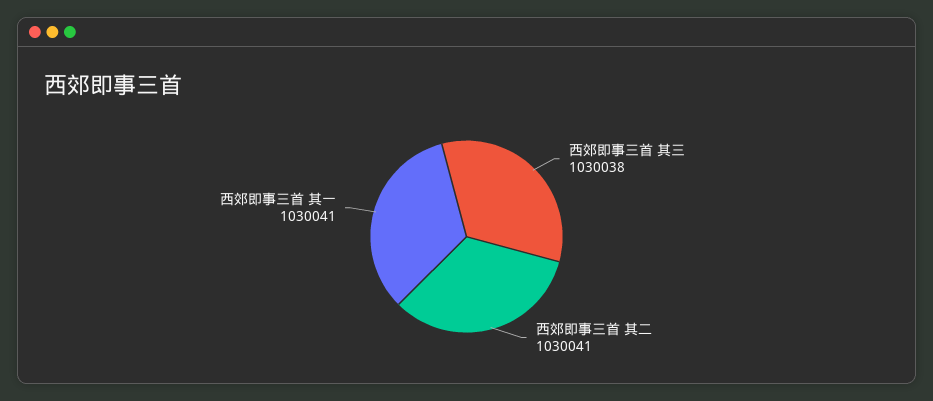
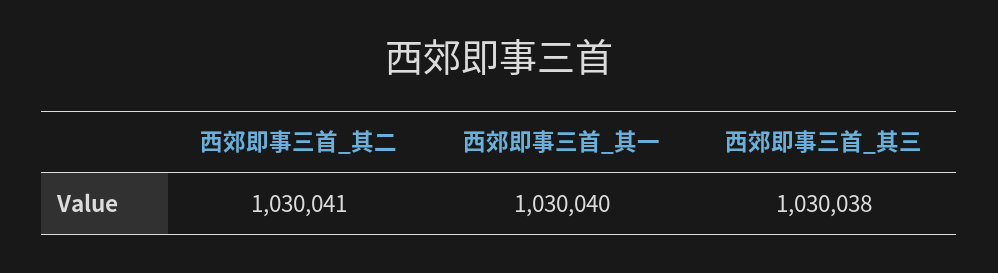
  {
    "西郊即事三首 其三": 1030038,
    "西郊即事三首 其二": 1030041,
-   "西郊即事三首 其一": 1030041
+   "西郊即事三首 其一": 1030040
  }

